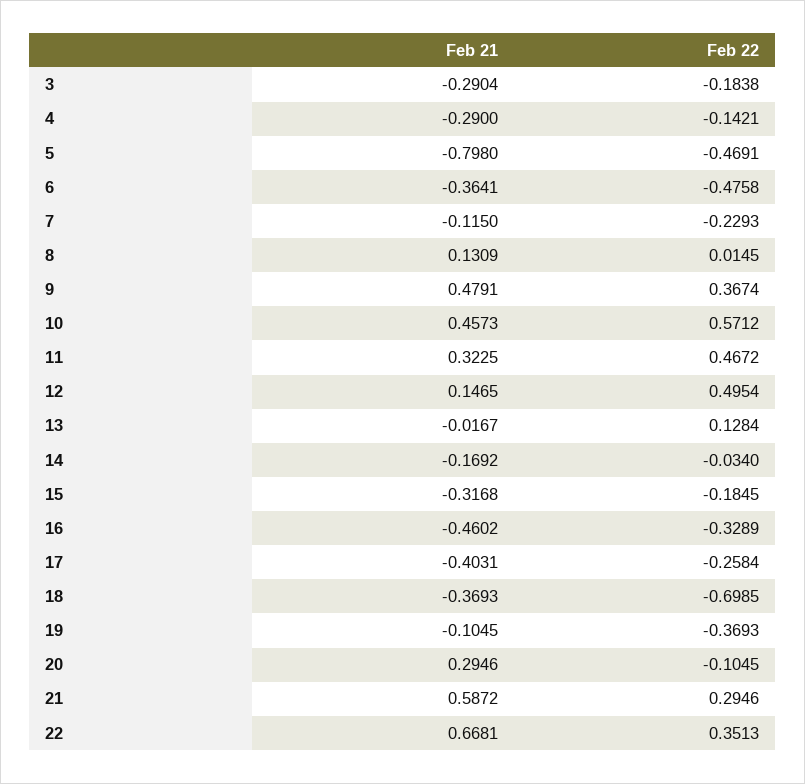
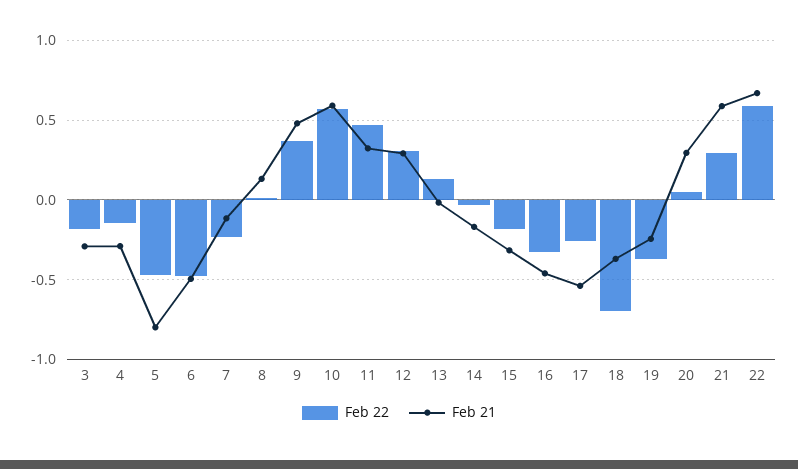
  {
    "Feb 21": {
      "3": -0.2904,
      "4": -0.29,
      "5": -0.798,
-     "6": -0.3641,
+     "6": -0.5,
      "7": -0.115,
      "8": 0.1309,
      "9": 0.4791,
-     "10": 0.4573,
+     "10": 0.6,
      "11": 0.3225,
-     "12": 0.1465,
+     "12": 0.3,
      "13": -0.0167,
      "14": -0.1692,
      "15": -0.3168,
      "16": -0.4602,
-     "17": -0.4031,
+     "17": -0.55,
      "18": -0.3693,
-     "19": -0.1045,
+     "19": -0.25,
      "20": 0.2946,
      "21": 0.5872,
      "22": 0.6681
    },
    "Feb 22": {
      "3": -0.1838,
      "4": -0.1421,
      "5": -0.4691,
      "6": -0.4758,
      "7": -0.2293,
      "8": 0.0145,
      "9": 0.3674,
      "10": 0.5712,
      "11": 0.4672,
-     "12": 0.4954,
+     "12": 0.3,
      "13": 0.1284,
      "14": -0.034,
      "15": -0.1845,
      "16": -0.3289,
      "17": -0.2584,
      "18": -0.6985,
      "19": -0.3693,
-     "20": -0.1045,
+     "20": 0.05,
      "21": 0.2946,
-     "22": 0.3513
+     "22": 0.6
    }
  }

